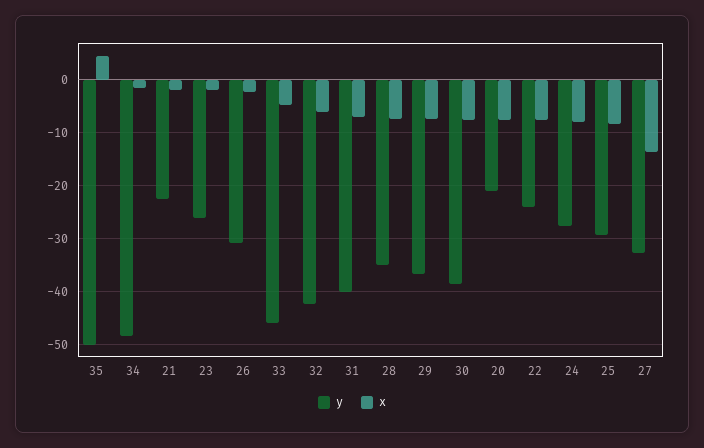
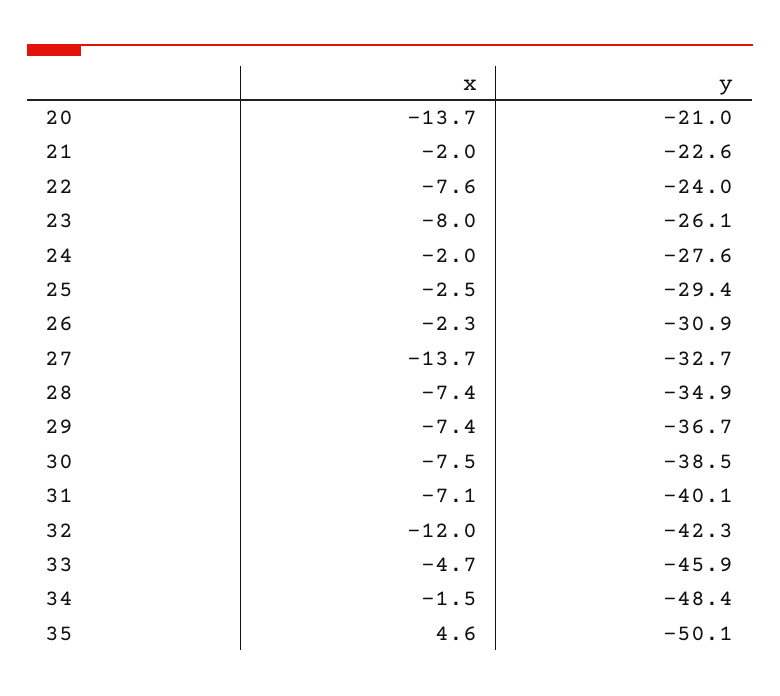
  {
    "y": {
      "35": -50.1,
      "34": -48.4,
      "21": -22.6,
      "23": -26.1,
      "26": -30.9,
      "33": -45.9,
      "32": -42.3,
      "31": -40.1,
      "28": -34.9,
      "29": -36.7,
      "30": -38.5,
      "20": -21,
      "22": -24,
      "24": -27.6,
      "25": -29.4,
      "27": -32.7
    },
    "x": {
      "35": 4.6,
      "34": -1.5,
      "21": -2,
-     "23": -2,
+     "23": -8,
      "26": -2.3,
      "33": -4.7,
-     "32": -6,
+     "32": -12,
      "31": -7.1,
      "28": -7.4,
      "29": -7.4,
      "30": -7.5,
-     "20": -8,
+     "20": -13.7,
      "22": -7.6,
-     "24": -8,
+     "24": -2,
-     "25": -8,
+     "25": -2.5,
      "27": -13.7
    }
  }

